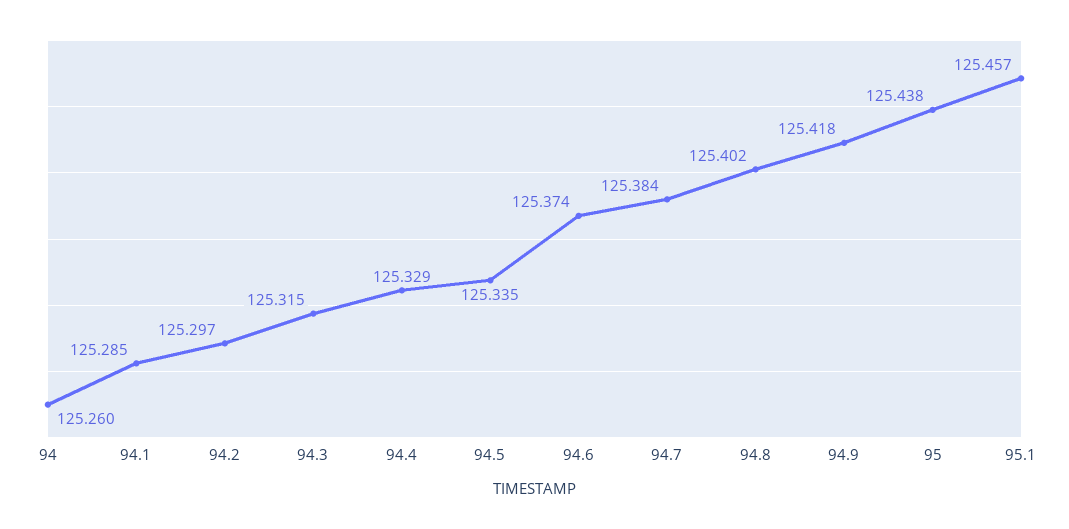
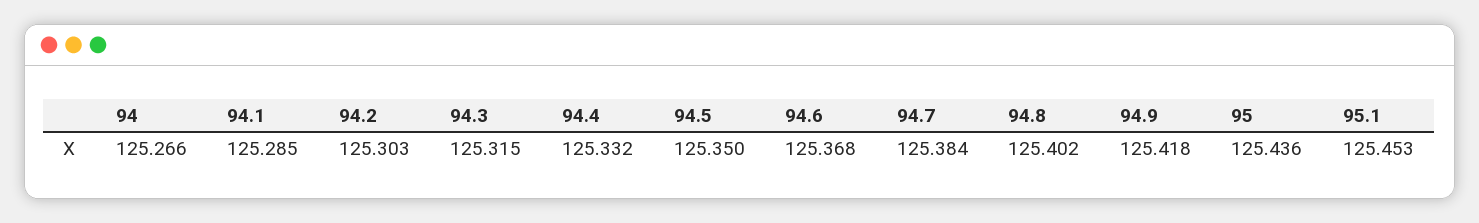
  {
-   "94": 125.26,
+   "94": 125.266,
    "94.1": 125.285,
-   "94.2": 125.297,
+   "94.2": 125.303,
    "94.3": 125.315,
-   "94.4": 125.329,
+   "94.4": 125.332,
-   "94.5": 125.335,
+   "94.5": 125.35,
-   "94.6": 125.374,
+   "94.6": 125.368,
    "94.7": 125.384,
    "94.8": 125.402,
    "94.9": 125.418,
-   "95": 125.438,
+   "95": 125.436,
-   "95.1": 125.457
+   "95.1": 125.453
  }

